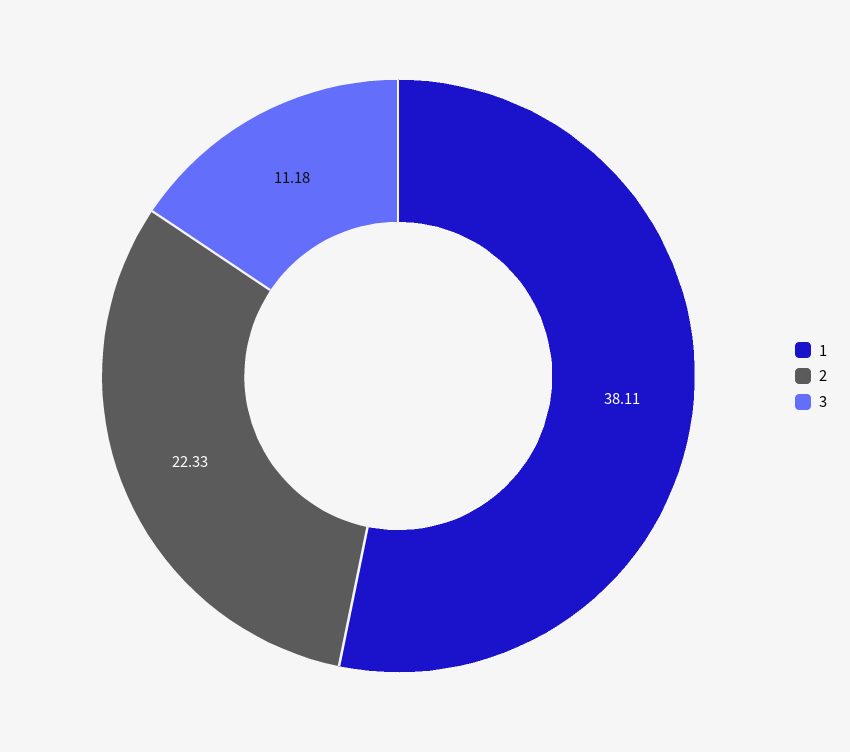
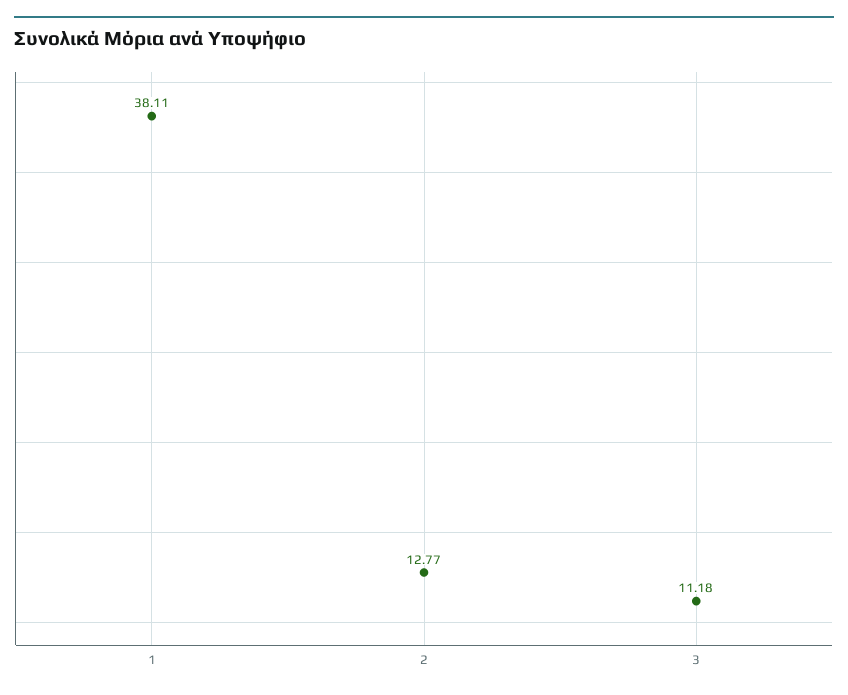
  {
    "1": 38.11,
-   "2": 22.33,
+   "2": 12.77,
    "3": 11.18
  }

